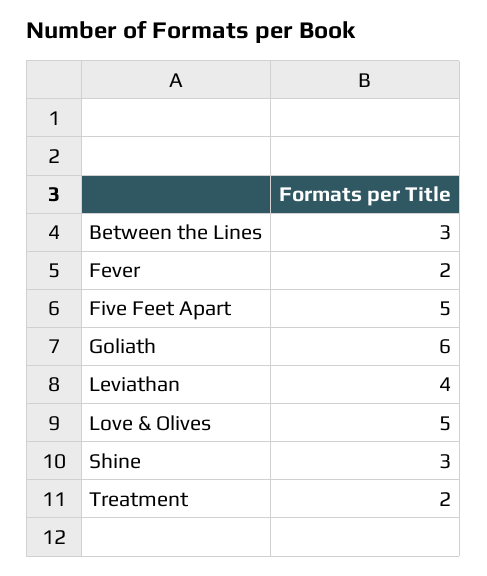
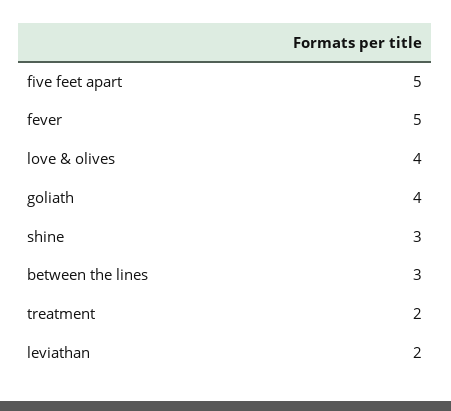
  {
    "Between the Lines": 3,
-   "Fever": 2,
+   "Fever": 5,
    "Five Feet Apart": 5,
-   "Goliath": 6,
+   "Goliath": 4,
-   "Leviathan": 4,
+   "Leviathan": 2,
-   "Love & Olives": 5,
+   "Love & Olives": 4,
    "Shine": 3,
    "Treatment": 2
  }

